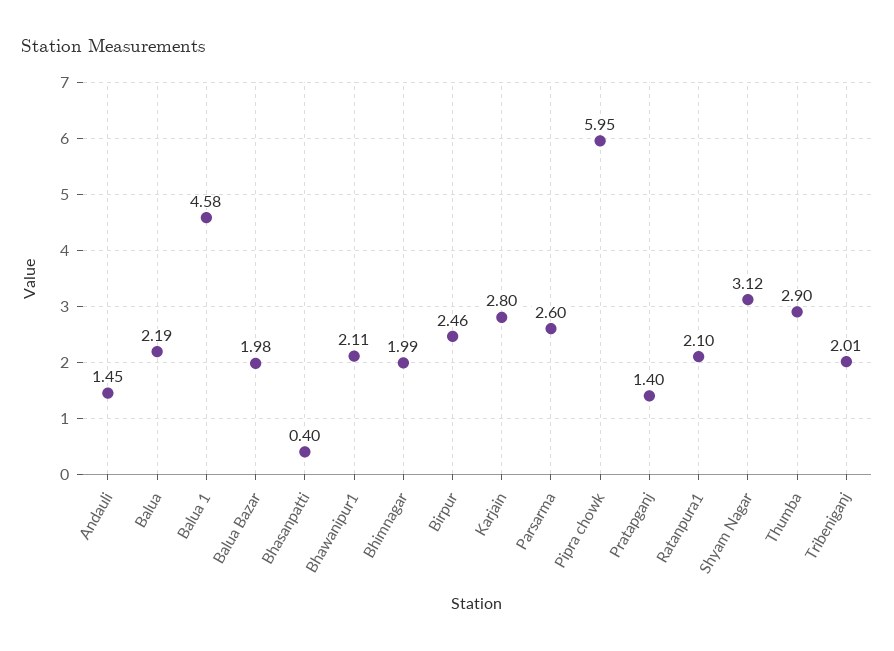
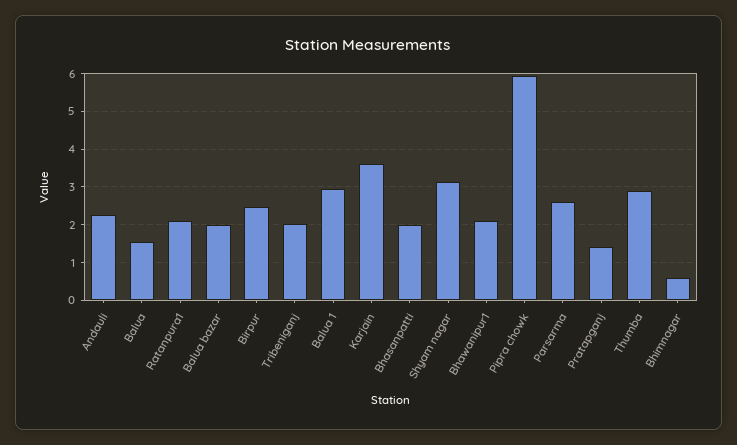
  {
-   "Andauli": 1.45,
+   "Andauli": 2.2,
-   "Balua": 2.19,
+   "Balua": 1.6,
-   "Balua 1": 4.58,
+   "Balua 1": 3,
    "Balua Bazar": 1.98,
-   "Bhasanpatti": 0.4,
+   "Bhasanpatti": 2,
    "Bhawanipur1": 2.11,
-   "Bhimnagar": 1.99,
+   "Bhimnagar": 0.6,
    "Birpur": 2.46,
-   "Karjain": 2.8,
+   "Karjain": 3.6,
    "Parsarma": 2.6,
    "Pipra chowk": 5.95,
    "Pratapganj": 1.4,
    "Ratanpura1": 2.1,
    "Shyam Nagar": 3.12,
    "Thumba": 2.9,
    "Tribeniganj": 2.01
  }

